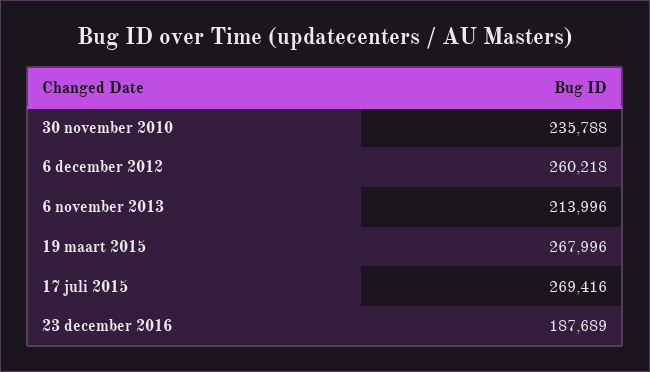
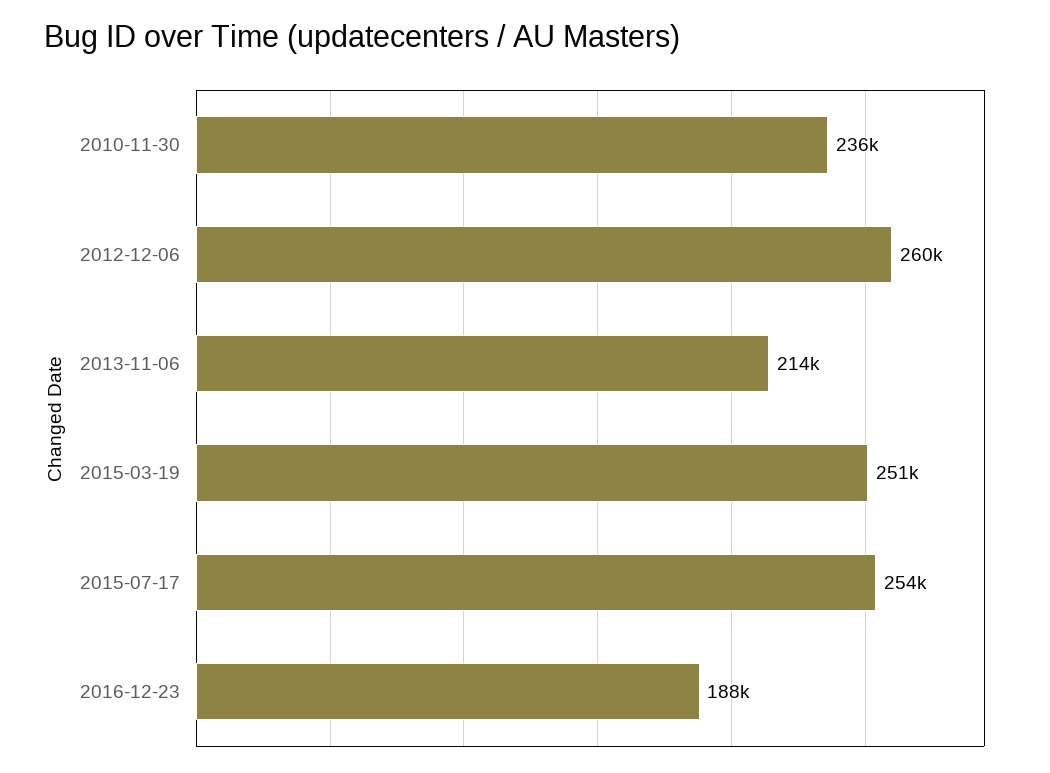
  {
    "30 november 2010": 235788,
    "6 december 2012": 260218,
    "6 november 2013": 213996,
-   "19 maart 2015": 267996,
+   "19 maart 2015": 251000,
-   "17 juli 2015": 269416,
+   "17 juli 2015": 254000,
    "23 december 2016": 187689
  }

